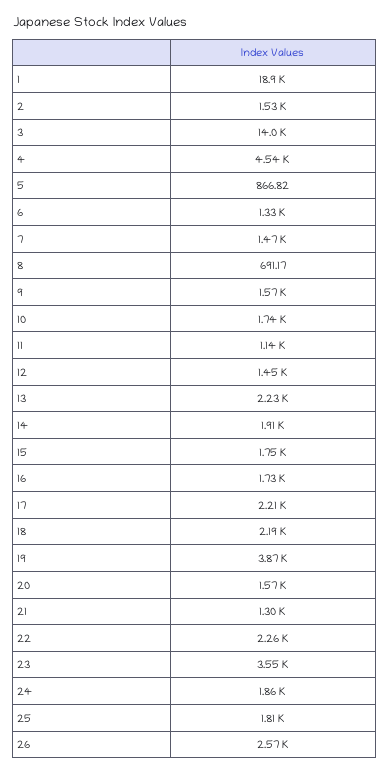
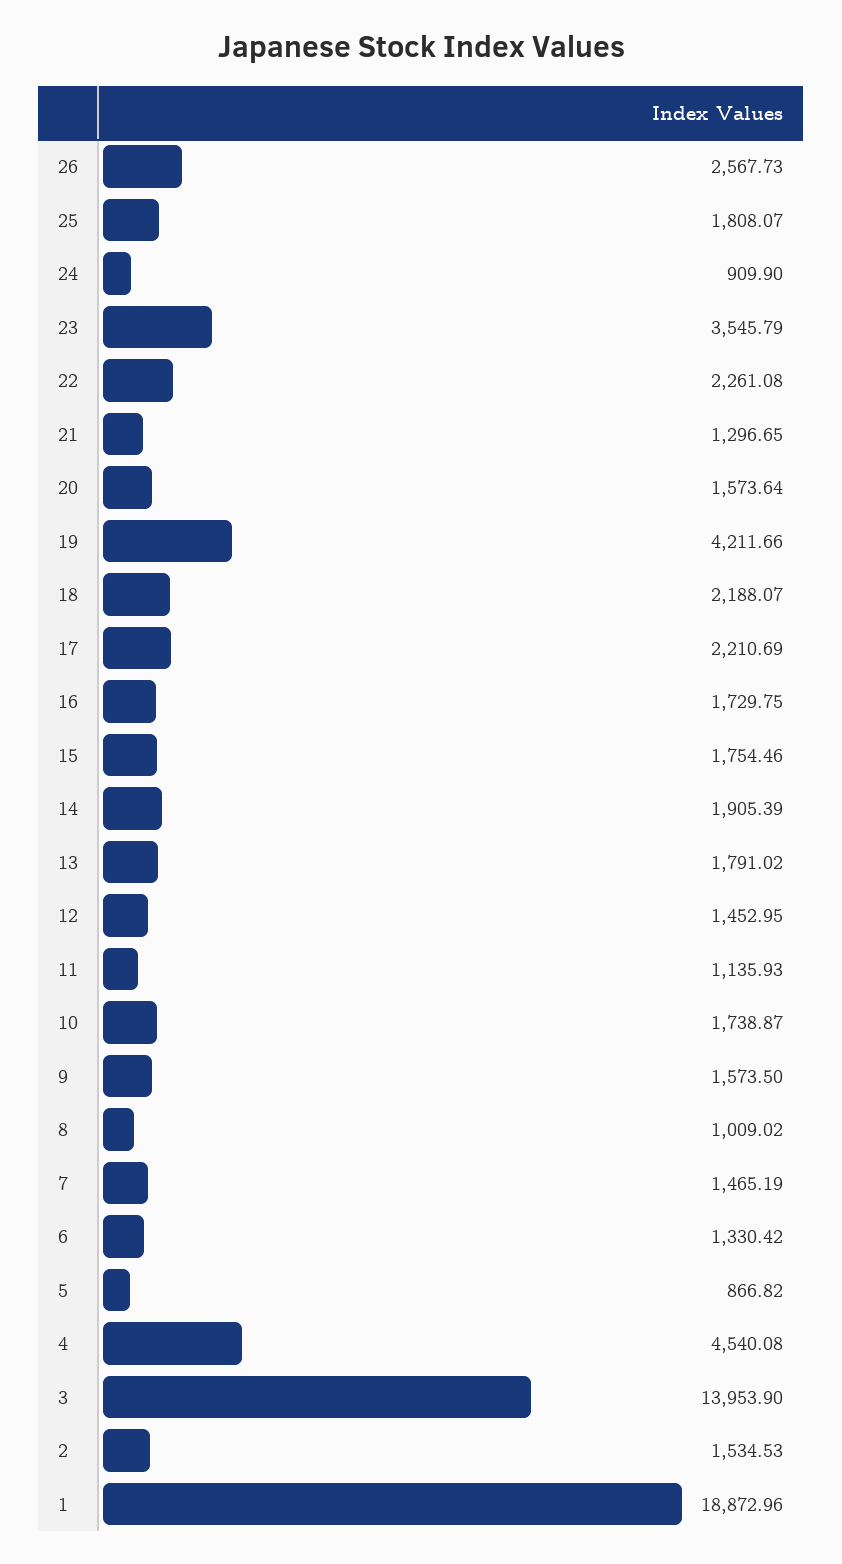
  {
    "1": 18872.96,
    "2": 1534.53,
    "3": 13953.9,
    "4": 4540.08,
    "5": 866.82,
    "6": 1330.42,
    "7": 1465.19,
-   "8": 691.17,
+   "8": 1009.02,
    "9": 1573.5,
    "10": 1738.87,
    "11": 1135.93,
    "12": 1452.95,
-   "13": 2230,
+   "13": 1791.02,
    "14": 1905.39,
    "15": 1754.46,
    "16": 1729.75,
    "17": 2210.69,
    "18": 2188.07,
-   "19": 3870,
+   "19": 4211.66,
    "20": 1573.64,
    "21": 1296.65,
    "22": 2261.08,
    "23": 3545.79,
-   "24": 1860,
+   "24": 909.9,
    "25": 1808.07,
    "26": 2567.73
  }

